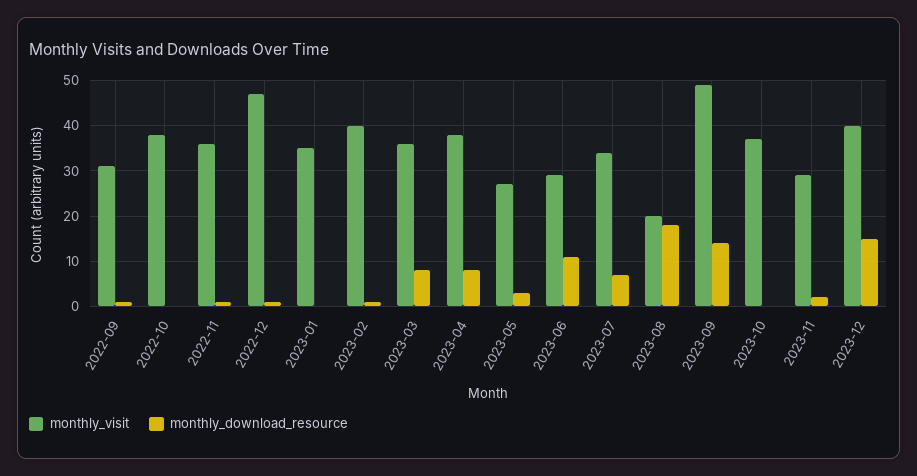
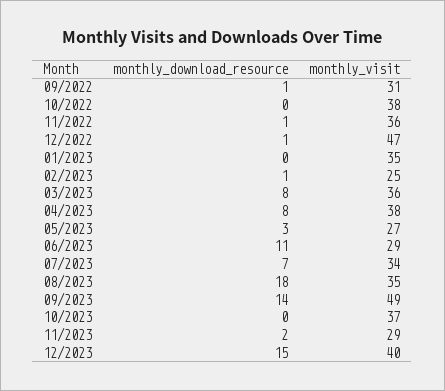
  {
    "monthly_visit": {
      "2022-09": 31,
      "2022-10": 38,
      "2022-11": 36,
      "2022-12": 47,
      "2023-01": 35,
-     "2023-02": 40,
+     "2023-02": 25,
      "2023-03": 36,
      "2023-04": 38,
      "2023-05": 27,
      "2023-06": 29,
      "2023-07": 34,
-     "2023-08": 20,
+     "2023-08": 35,
      "2023-09": 49,
      "2023-10": 37,
      "2023-11": 29,
      "2023-12": 40
    },
    "monthly_download_resource": {
      "2022-09": 1,
      "2022-10": 0,
      "2022-11": 1,
      "2022-12": 1,
      "2023-01": 0,
      "2023-02": 1,
      "2023-03": 8,
      "2023-04": 8,
      "2023-05": 3,
      "2023-06": 11,
      "2023-07": 7,
      "2023-08": 18,
      "2023-09": 14,
      "2023-10": 0,
      "2023-11": 2,
      "2023-12": 15
    }
  }

